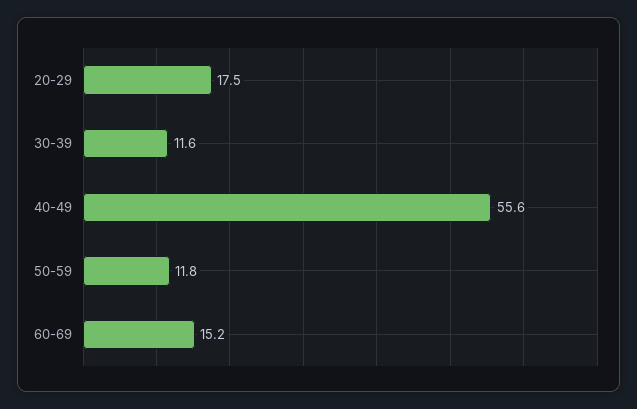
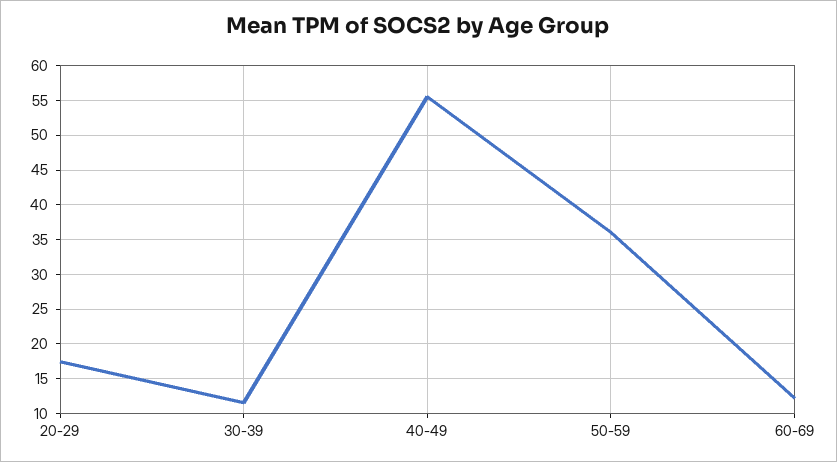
  {
    "20-29": 17.5,
    "30-39": 11.6,
    "40-49": 55.6,
-   "50-59": 11.8,
+   "50-59": 36,
-   "60-69": 15.2
+   "60-69": 12
  }

